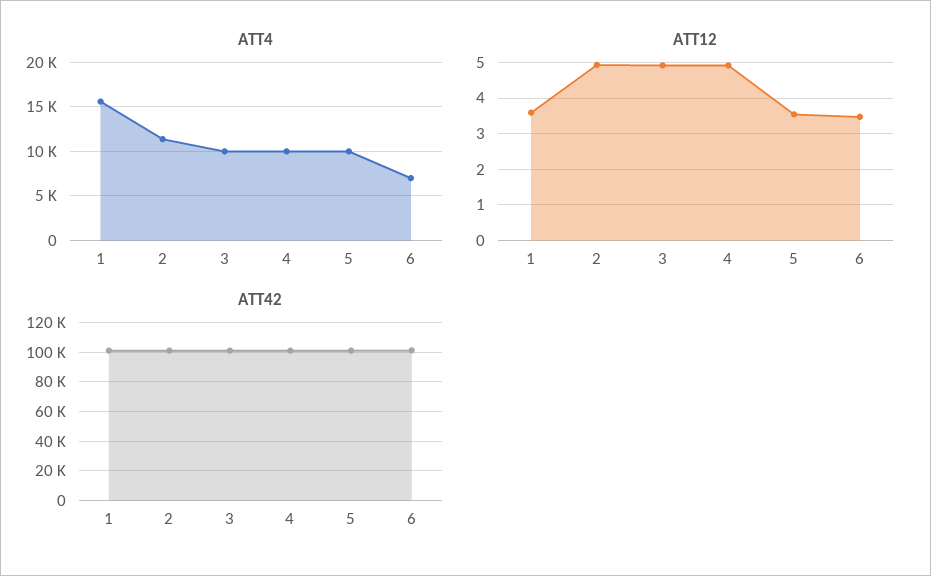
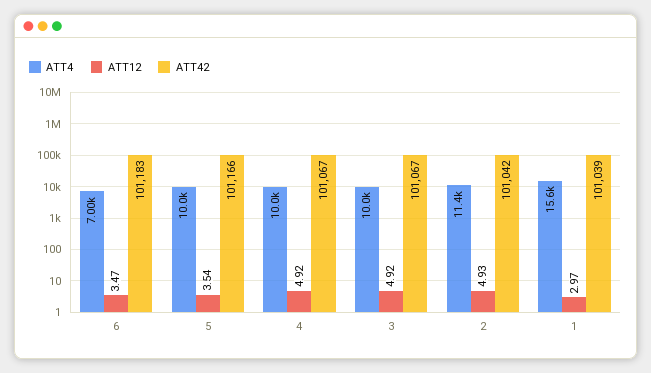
  {
    "ATT4": {
      "1": 15600,
      "2": 11400,
      "3": 10000,
      "4": 10000,
      "5": 10000,
      "6": 7000
    },
    "ATT12": {
-     "1": 3.6,
+     "1": 2.97,
      "2": 4.93,
      "3": 4.92,
      "4": 4.92,
      "5": 3.54,
      "6": 3.47
    },
    "ATT42": {
      "1": 101039,
      "2": 101042,
      "3": 101067,
      "4": 101067,
      "5": 101166,
      "6": 101183
    }
  }

